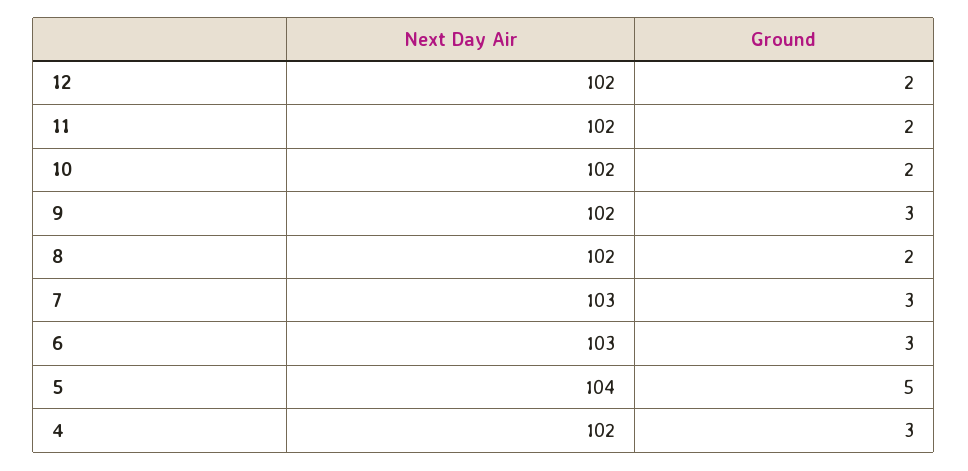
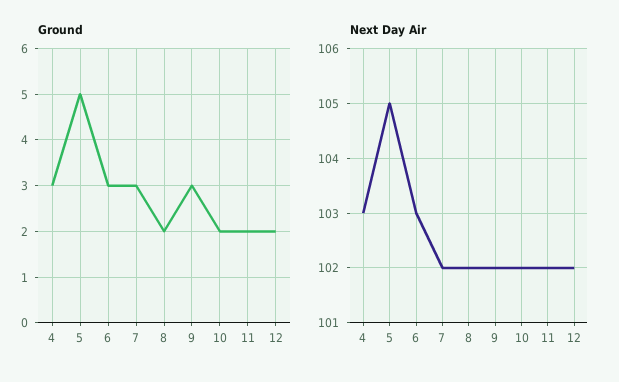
  {
    "Next Day Air": {
      "12": 102,
      "11": 102,
      "10": 102,
      "9": 102,
      "8": 102,
-     "7": 103,
+     "7": 102,
      "6": 103,
-     "5": 104,
+     "5": 105,
-     "4": 102
+     "4": 103
    },
    "Ground": {
      "12": 2,
      "11": 2,
      "10": 2,
      "9": 3,
      "8": 2,
      "7": 3,
      "6": 3,
      "5": 5,
      "4": 3
    }
  }

